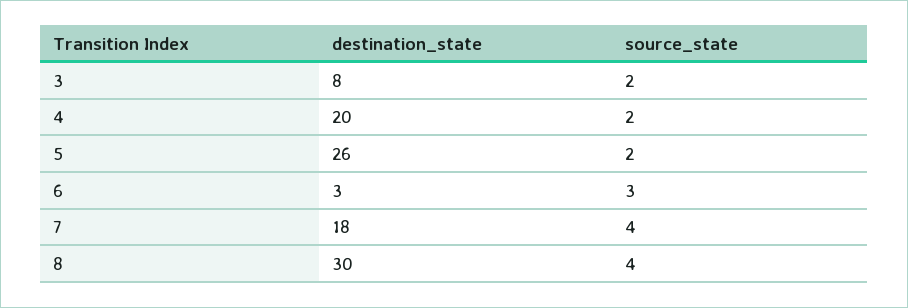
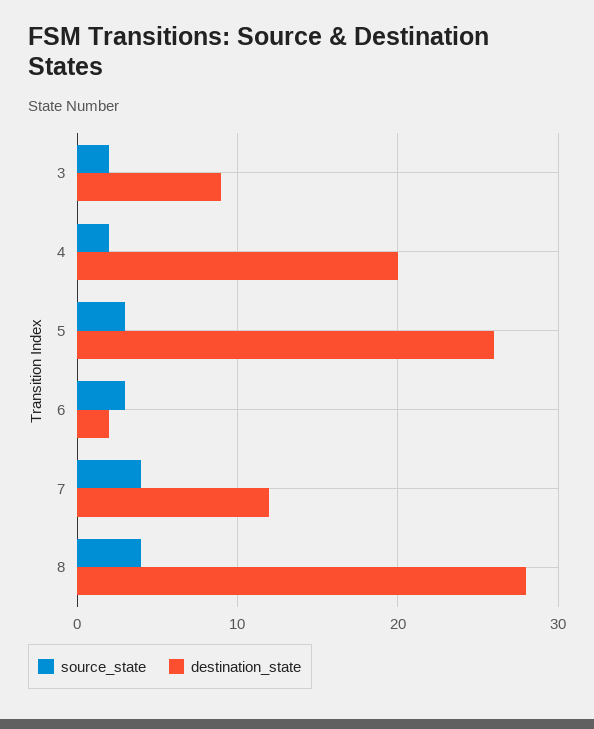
  {
    "destination_state": {
-     "3": 8,
+     "3": 9,
      "4": 20,
      "5": 26,
-     "6": 3,
+     "6": 2,
-     "7": 18,
+     "7": 12,
-     "8": 30
+     "8": 28
    },
    "source_state": {
      "3": 2,
      "4": 2,
-     "5": 2,
+     "5": 3,
      "6": 3,
      "7": 4,
      "8": 4
    }
  }

